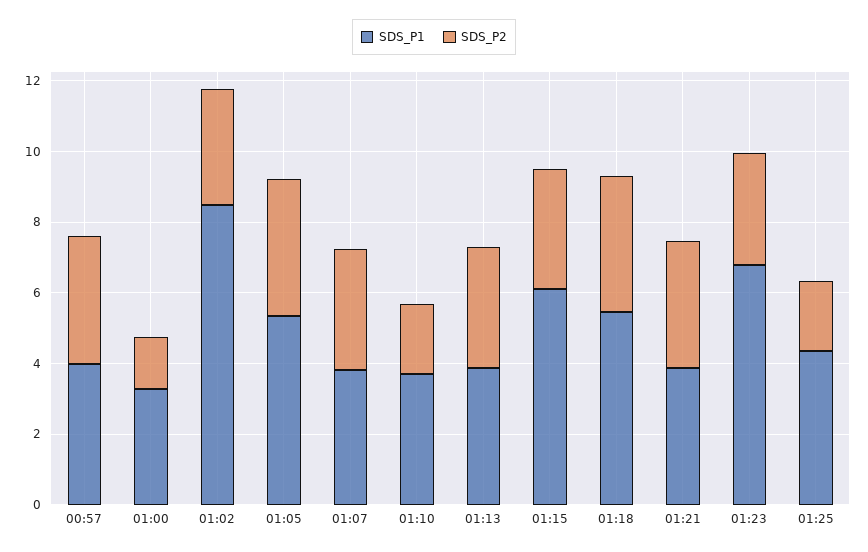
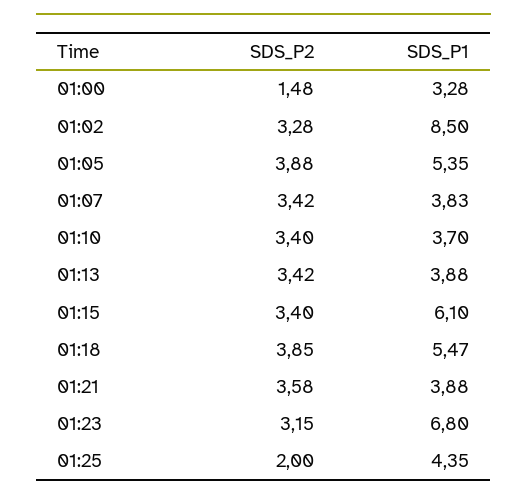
  {
    "SDS_P1": {
-     "00:57": 4,
      "01:00": 3.28,
      "01:02": 8.5,
      "01:05": 5.35,
      "01:07": 3.83,
      "01:10": 3.7,
      "01:13": 3.88,
      "01:15": 6.1,
      "01:18": 5.47,
      "01:21": 3.88,
      "01:23": 6.8,
      "01:25": 4.35
    },
    "SDS_P2": {
-     "00:57": 3.5,
      "01:00": 1.48,
      "01:02": 3.28,
      "01:05": 3.88,
      "01:07": 3.42,
-     "01:10": 2,
+     "01:10": 3.4,
      "01:13": 3.42,
      "01:15": 3.4,
      "01:18": 3.85,
      "01:21": 3.58,
      "01:23": 3.15,
      "01:25": 2
    }
  }

